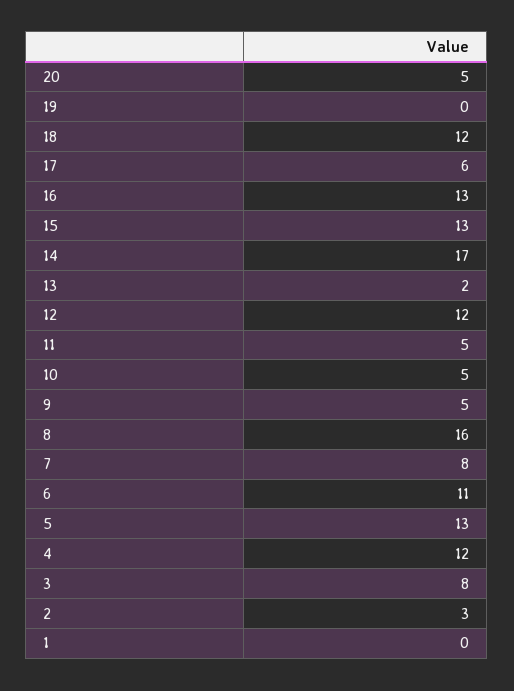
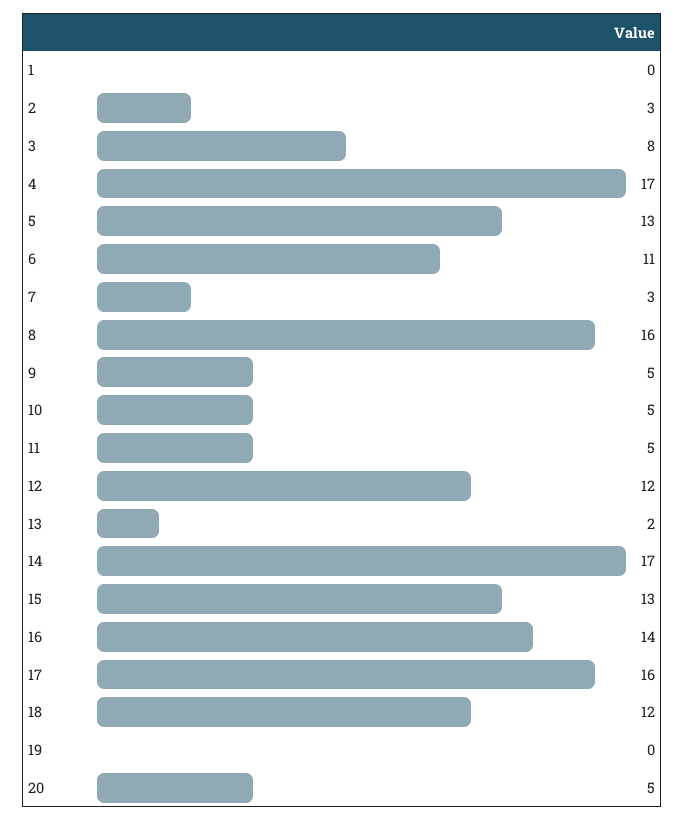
  {
    "20": 5,
    "19": 0,
    "18": 12,
-   "17": 6,
+   "17": 16,
-   "16": 13,
+   "16": 14,
    "15": 13,
    "14": 17,
    "13": 2,
    "12": 12,
    "11": 5,
    "10": 5,
    "9": 5,
    "8": 16,
-   "7": 8,
+   "7": 3,
    "6": 11,
    "5": 13,
-   "4": 12,
+   "4": 17,
    "3": 8,
    "2": 3,
    "1": 0
  }

